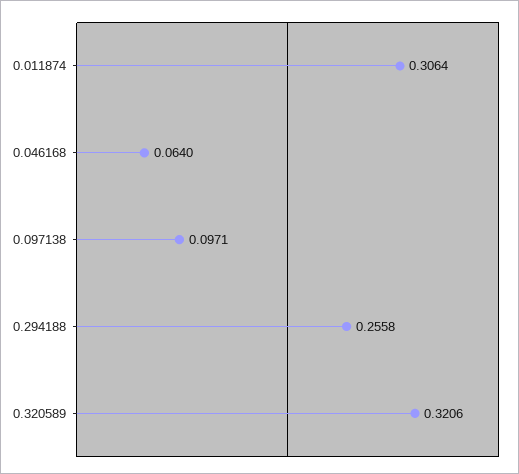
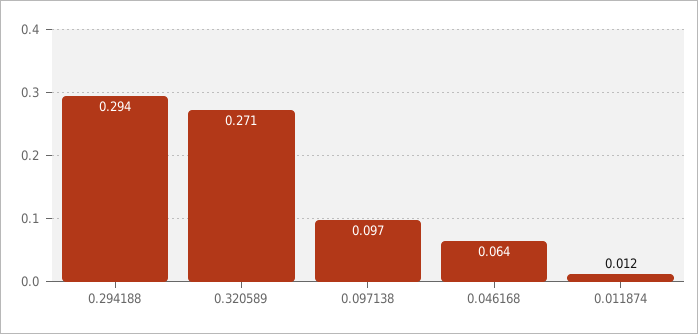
  {
-   "0.011874": 0.3064,
+   "0.011874": 0.012,
    "0.046168": 0.064,
    "0.097138": 0.0971,
-   "0.294188": 0.2558,
+   "0.294188": 0.294,
-   "0.320589": 0.3206
+   "0.320589": 0.271
  }

